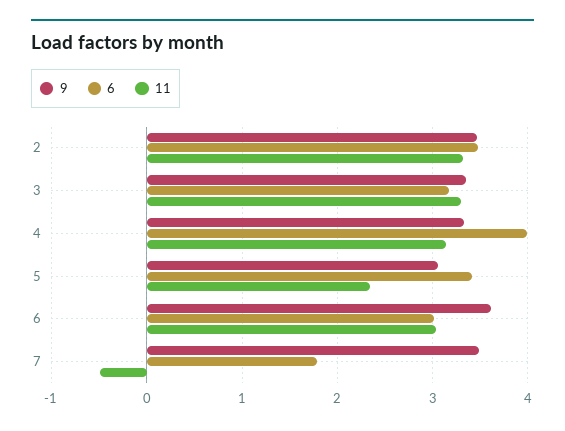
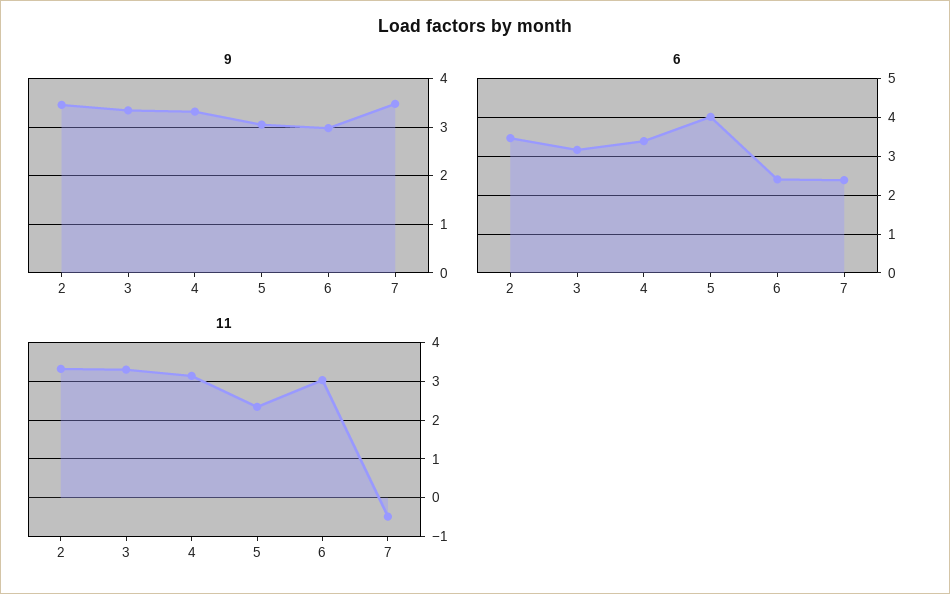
  {
    "9": {
      "2": 3.5,
      "3": 3.3,
      "4": 3.3,
      "5": 3.1,
-     "6": 3.6,
+     "6": 3,
      "7": 3.5
    },
    "6": {
      "2": 3.5,
      "3": 3.2,
-     "4": 4,
+     "4": 3.4,
-     "5": 3.4,
+     "5": 4,
-     "6": 3,
+     "6": 2.4,
-     "7": 1.8
+     "7": 2.4
    },
    "11": {
      "2": 3.3,
      "3": 3.3,
      "4": 3.1,
      "5": 2.3,
      "6": 3,
      "7": -0.5
    }
  }

